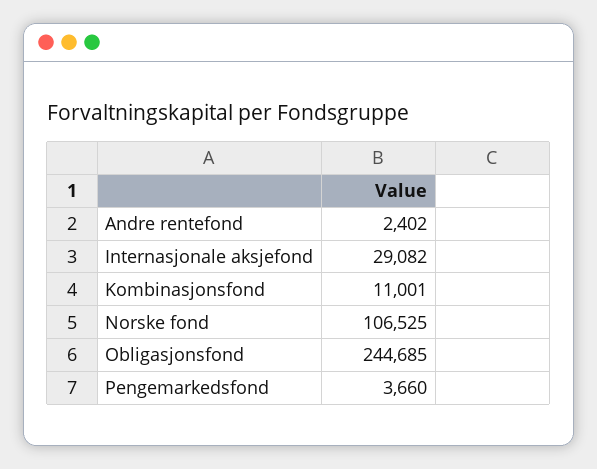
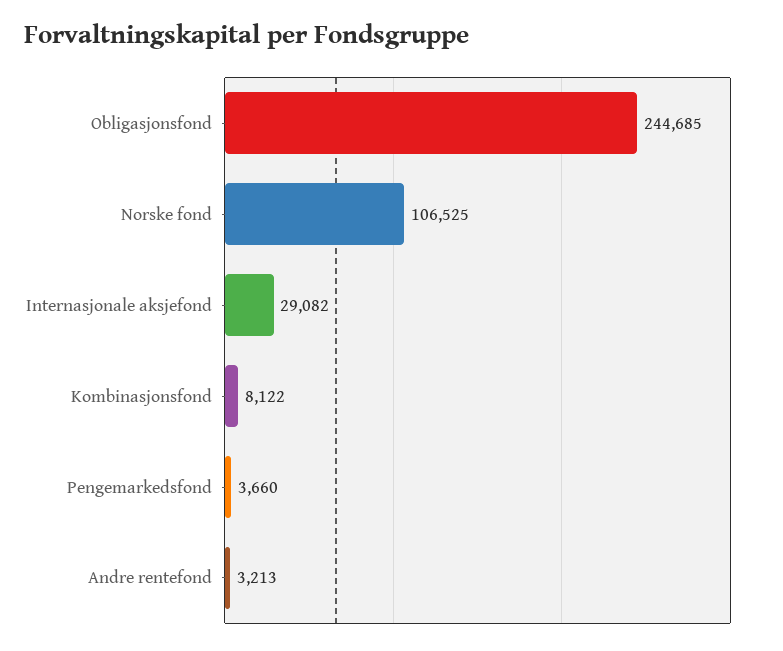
  {
-   "Andre rentefond": 2402,
+   "Andre rentefond": 3213,
    "Internasjonale aksjefond": 29082,
-   "Kombinasjonsfond": 11001,
+   "Kombinasjonsfond": 8122,
    "Norske fond": 106525,
    "Obligasjonsfond": 244685,
    "Pengemarkedsfond": 3660
  }

